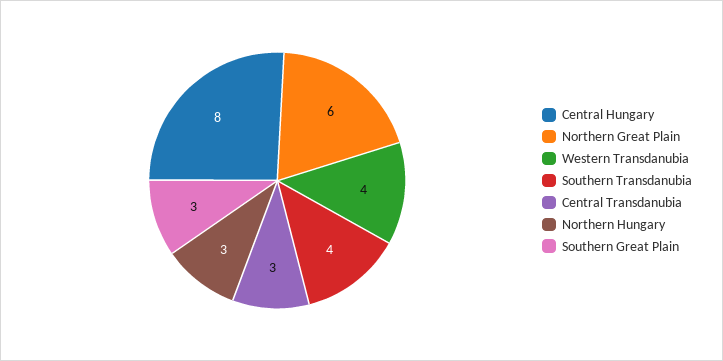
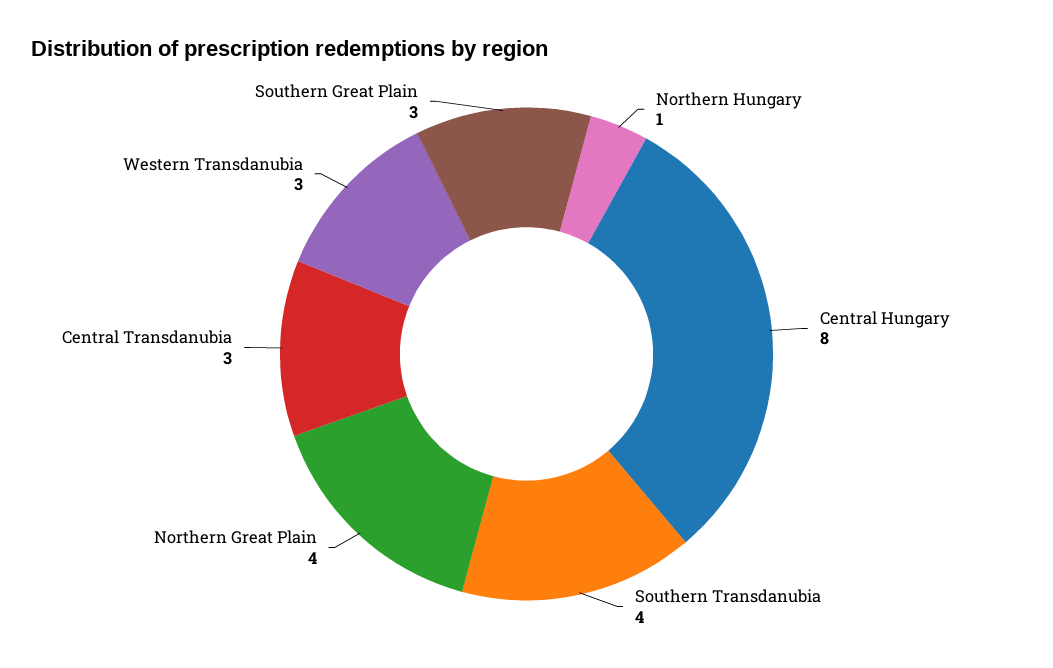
  {
    "Central Hungary": 8,
-   "Northern Great Plain": 6,
+   "Northern Great Plain": 4,
-   "Western Transdanubia": 4,
+   "Western Transdanubia": 3,
    "Southern Transdanubia": 4,
    "Central Transdanubia": 3,
-   "Northern Hungary": 3,
+   "Northern Hungary": 1,
    "Southern Great Plain": 3
  }

